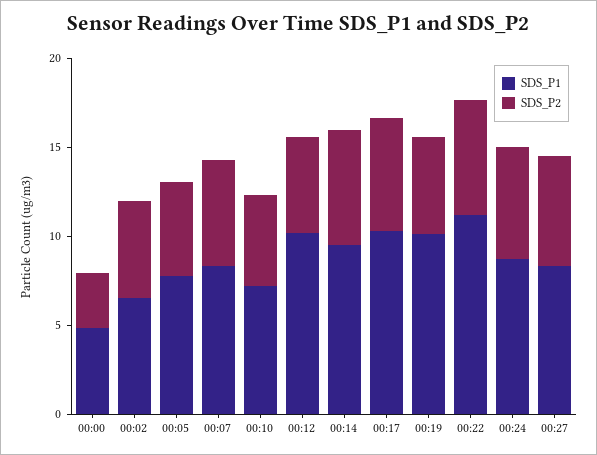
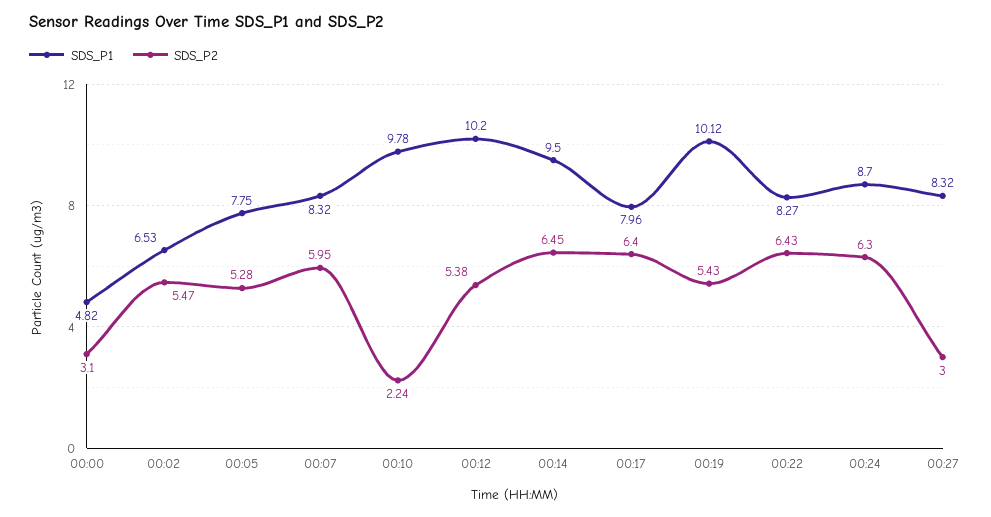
  {
    "SDS_P1": {
      "00:00": 4.82,
      "00:02": 6.53,
      "00:05": 7.75,
      "00:07": 8.32,
-     "00:10": 7,
+     "00:10": 9.78,
      "00:12": 10.2,
      "00:14": 9.5,
-     "00:17": 10,
+     "00:17": 7.96,
      "00:19": 10.12,
-     "00:22": 11,
+     "00:22": 8.27,
      "00:24": 8.7,
      "00:27": 8.32
    },
    "SDS_P2": {
      "00:00": 3.1,
      "00:02": 5.47,
      "00:05": 5.28,
      "00:07": 5.95,
-     "00:10": 5,
+     "00:10": 2.24,
      "00:12": 5.38,
      "00:14": 6.45,
      "00:17": 6.4,
      "00:19": 5.43,
      "00:22": 6.43,
      "00:24": 6.3,
-     "00:27": 6
+     "00:27": 3
    }
  }

